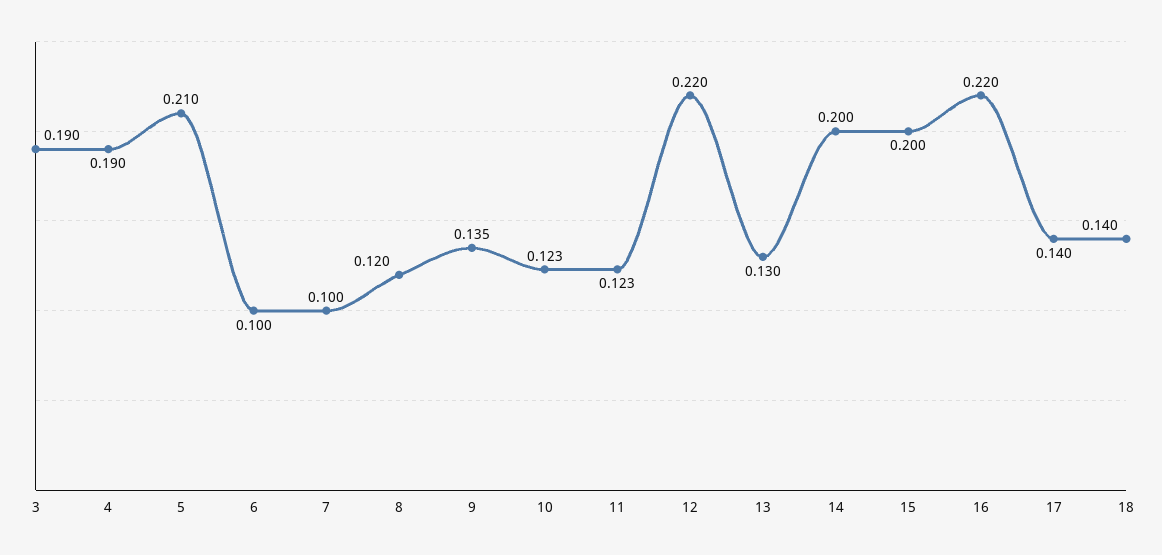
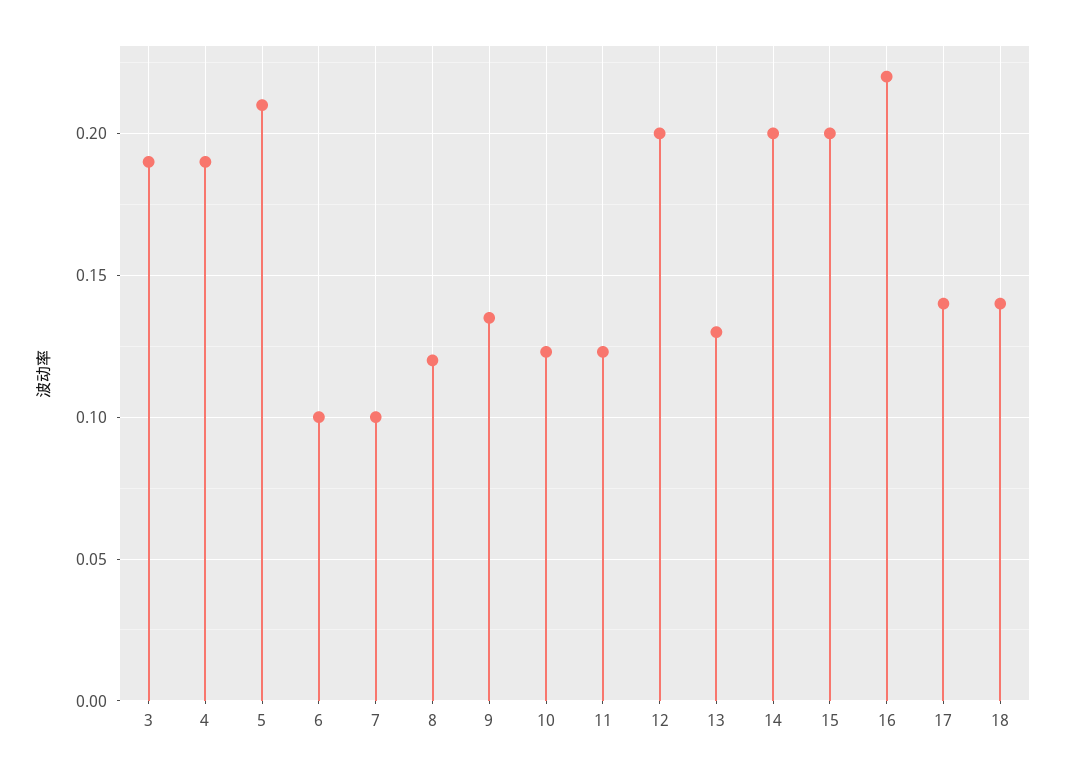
  {
    "3": 0.19,
    "4": 0.19,
    "5": 0.21,
    "6": 0.1,
    "7": 0.1,
    "8": 0.12,
    "9": 0.135,
    "10": 0.123,
    "11": 0.123,
-   "12": 0.22,
+   "12": 0.2,
    "13": 0.13,
    "14": 0.2,
    "15": 0.2,
    "16": 0.22,
    "17": 0.14,
    "18": 0.14
  }

